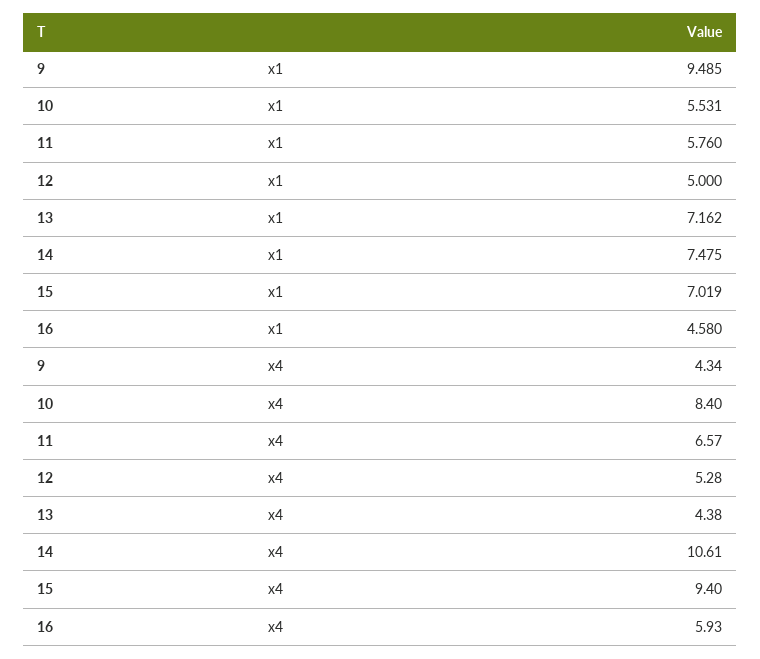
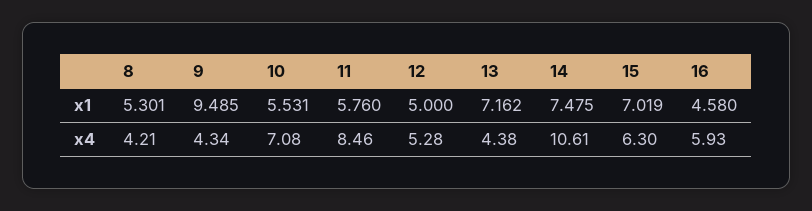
  {
    "9": {
      "x1": 9.485,
      "x4": 4.34
    },
    "10": {
      "x1": 5.531,
-     "x4": 8.4
+     "x4": 7.08
    },
    "11": {
      "x1": 5.76,
-     "x4": 6.57
+     "x4": 8.46
    },
    "12": {
      "x1": 5,
      "x4": 5.28
    },
    "13": {
      "x1": 7.162,
      "x4": 4.38
    },
    "14": {
      "x1": 7.475,
      "x4": 10.61
    },
    "15": {
      "x1": 7.019,
-     "x4": 9.4
+     "x4": 6.3
    },
    "16": {
      "x1": 4.58,
      "x4": 5.93
-   }
+   },
+   "8": {
+     "x1": 5.301,
+     "x4": 4.21
+   }
  }

